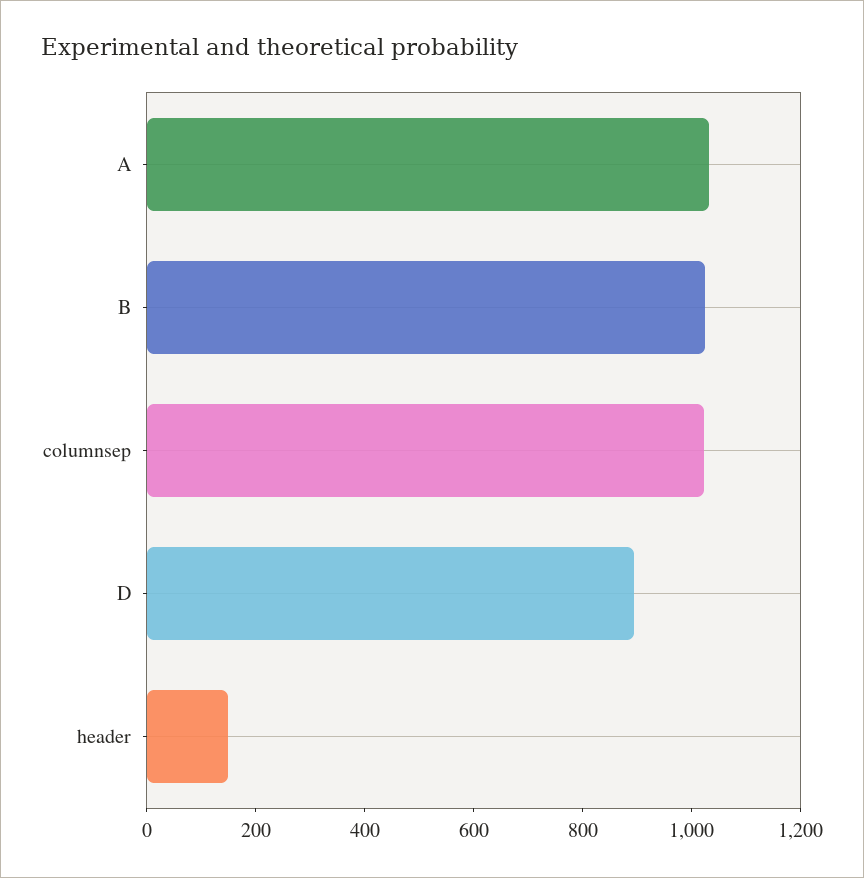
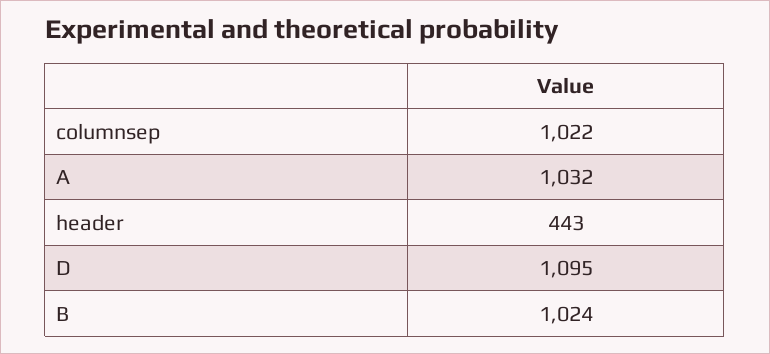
  {
    "A": 1032,
    "B": 1024,
    "columnsep": 1022,
-   "D": 900,
+   "D": 1095,
-   "header": 150
+   "header": 443
  }

